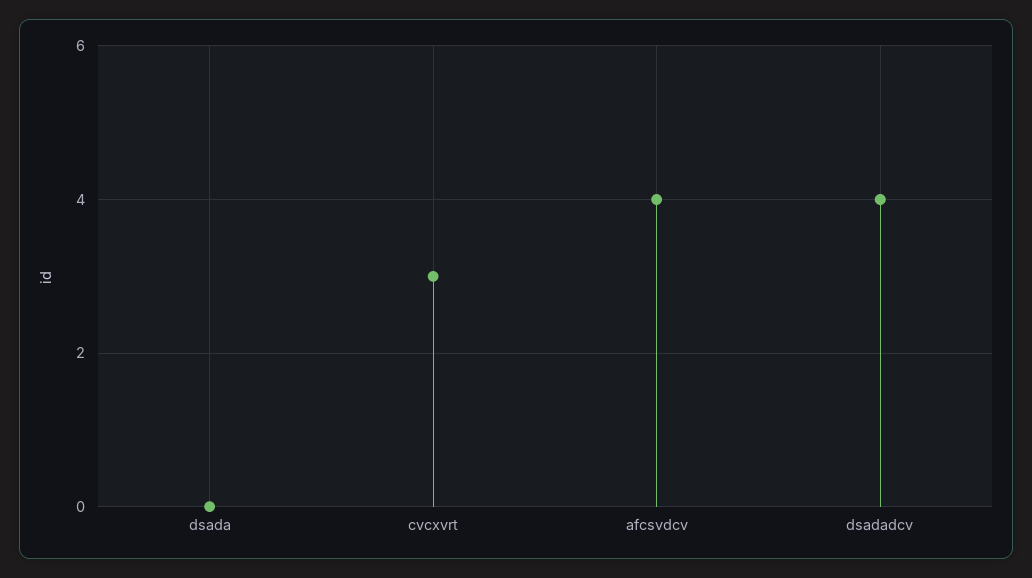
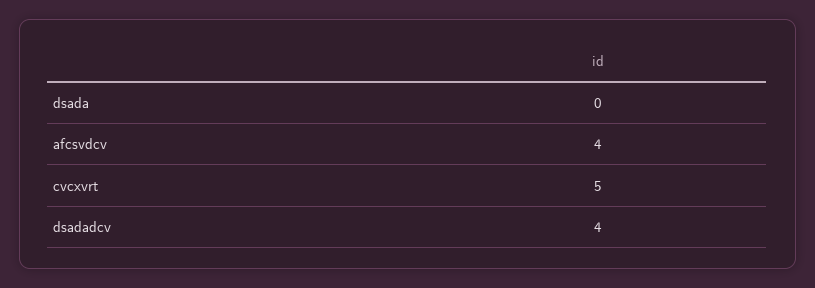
  {
    "dsada": 0,
-   "cvcxvrt": 3,
+   "cvcxvrt": 5,
    "afcsvdcv": 4,
    "dsadadcv": 4
  }

